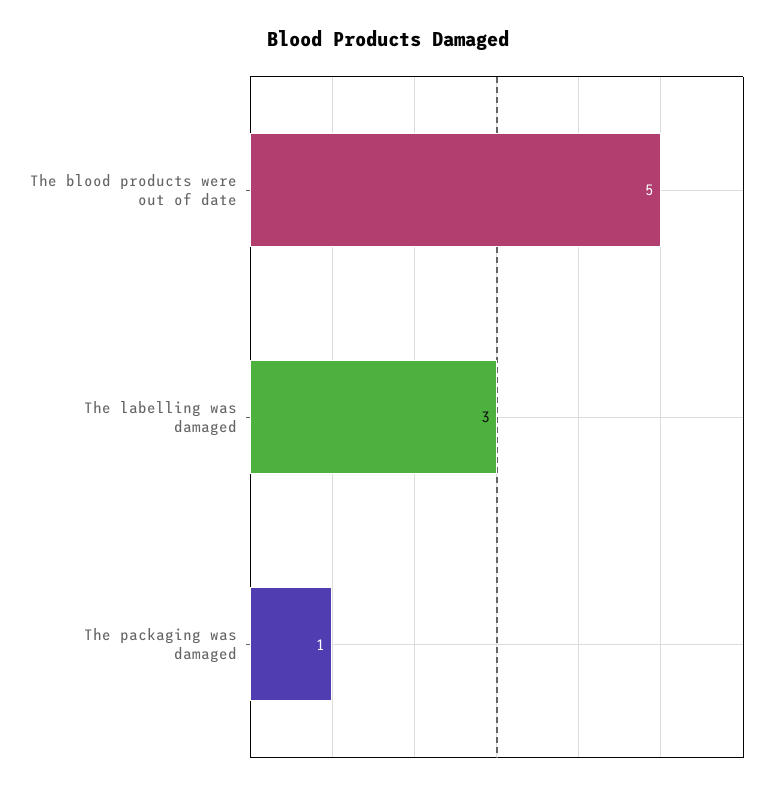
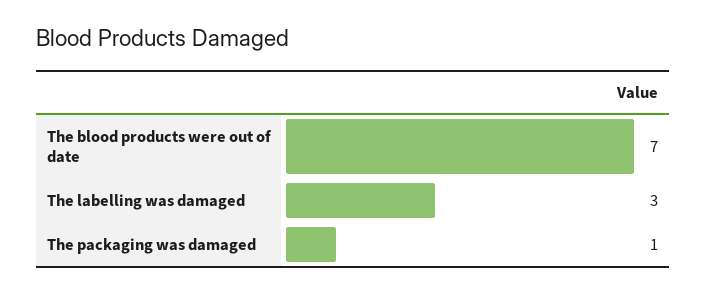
  {
-   "The blood products were out of date": 5,
+   "The blood products were out of date": 7,
    "The labelling was damaged": 3,
    "The packaging was damaged": 1
  }

